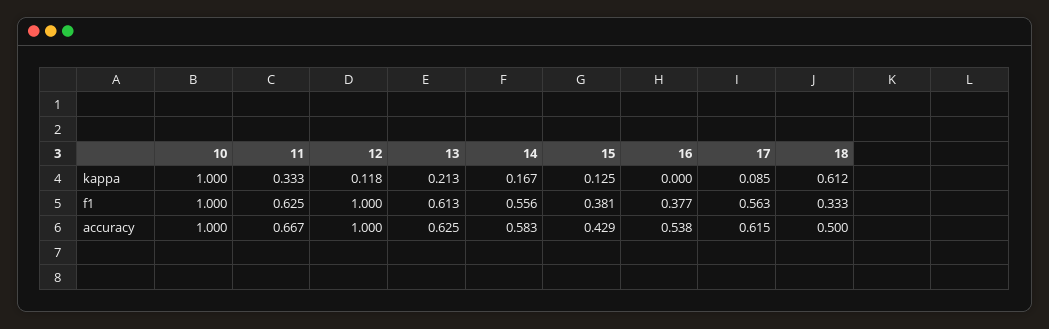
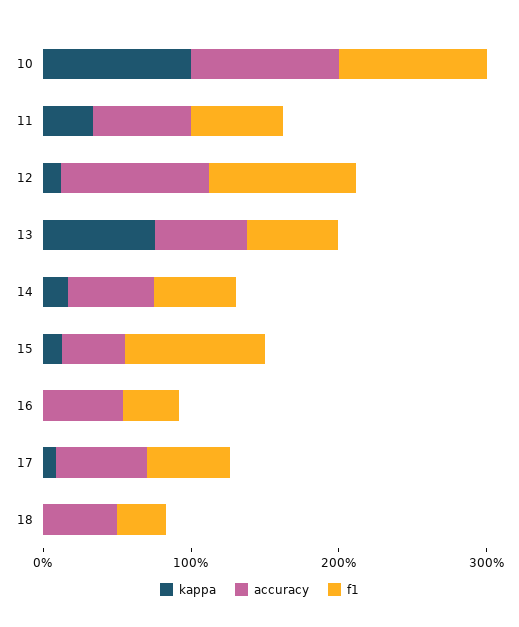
  {
    "kappa": {
      "10": 1,
      "11": 0.333,
      "12": 0.118,
-     "13": 0.213,
+     "13": 0.8,
      "14": 0.167,
      "15": 0.125,
      "16": 0,
      "17": 0.085,
-     "18": 0.612
+     "18": 0
    },
    "f1": {
      "10": 1,
      "11": 0.625,
      "12": 1,
      "13": 0.613,
      "14": 0.556,
-     "15": 0.381,
+     "15": 1,
      "16": 0.377,
      "17": 0.563,
      "18": 0.333
    },
    "accuracy": {
      "10": 1,
      "11": 0.667,
      "12": 1,
      "13": 0.625,
      "14": 0.583,
      "15": 0.429,
      "16": 0.538,
      "17": 0.615,
      "18": 0.5
    }
  }

